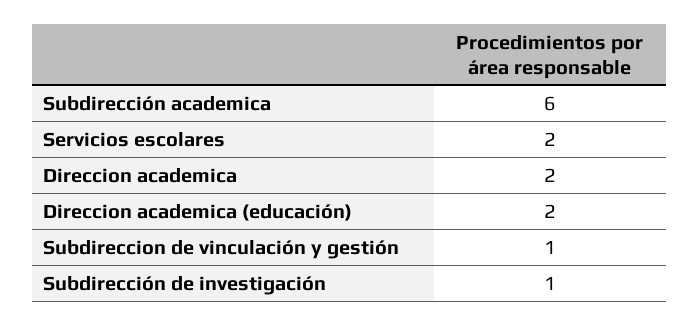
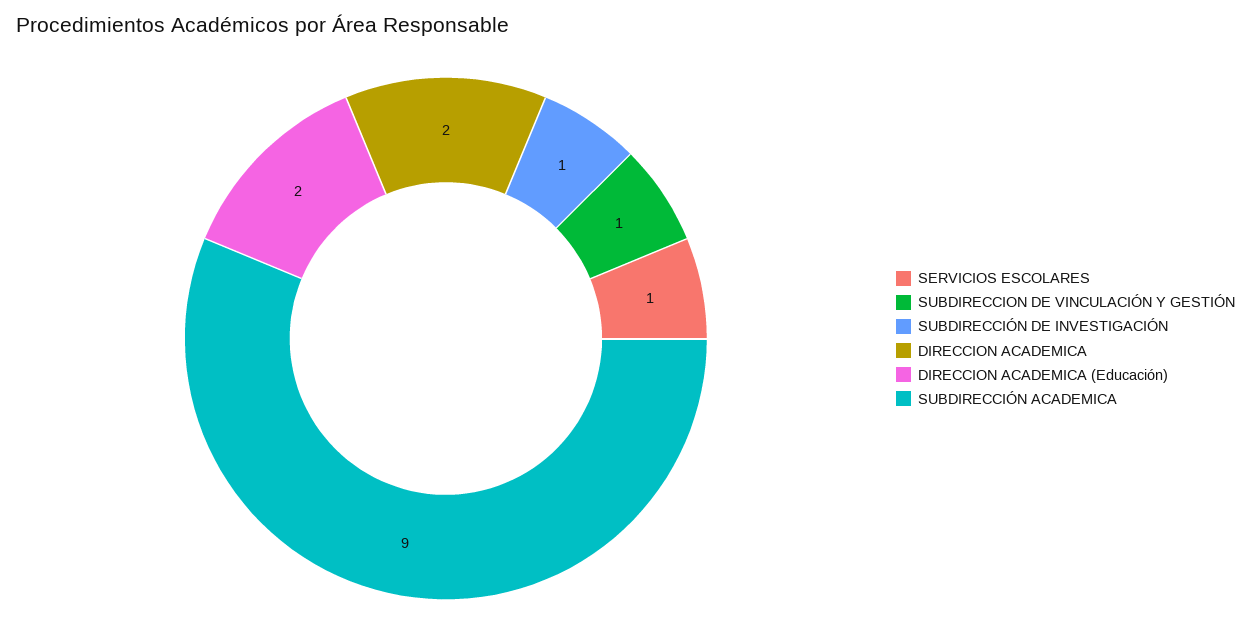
  {
-   "Subdirección academica": 6,
+   "Subdirección academica": 9,
-   "Servicios escolares": 2,
+   "Servicios escolares": 1,
    "Direccion academica": 2,
    "Direccion academica (educación)": 2,
    "Subdireccion de vinculación y gestión": 1,
    "Subdirección de investigación": 1
  }

